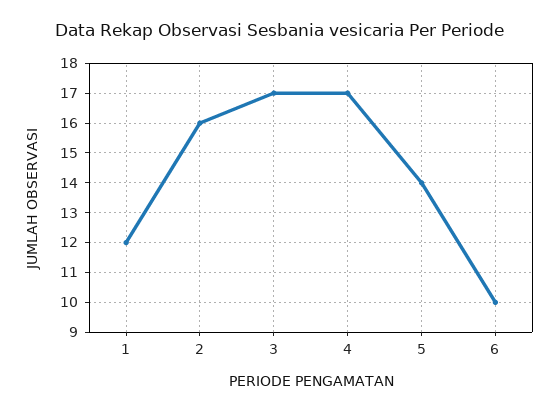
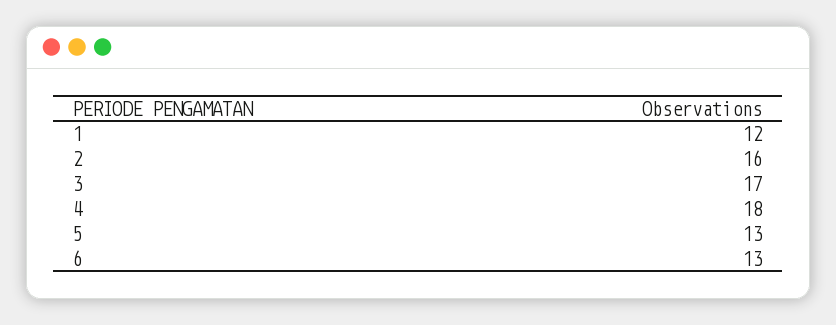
  {
    "1": 12,
    "2": 16,
    "3": 17,
-   "4": 17,
+   "4": 18,
-   "5": 14,
+   "5": 13,
-   "6": 10
+   "6": 13
  }

